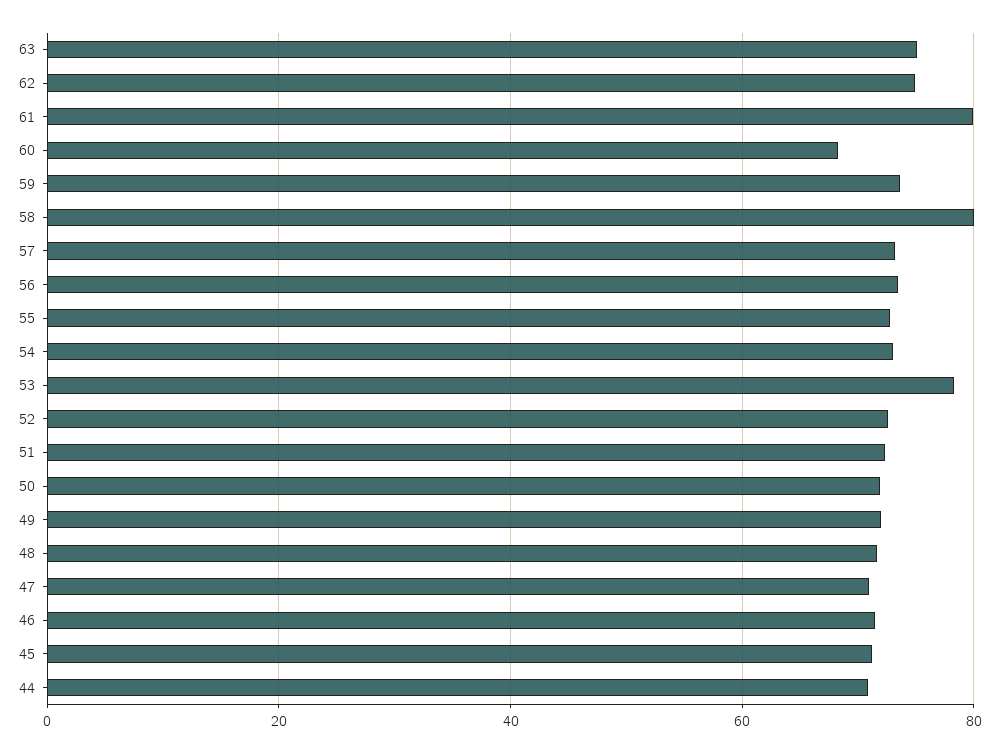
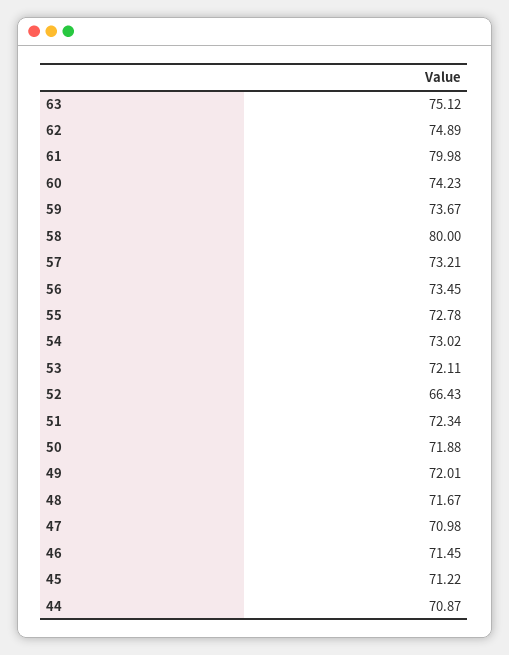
  {
    "63": 75.12,
    "62": 74.89,
    "61": 79.98,
-   "60": 68,
+   "60": 74.23,
    "59": 73.67,
    "58": 80,
    "57": 73.21,
    "56": 73.45,
    "55": 72.78,
    "54": 73.02,
-   "53": 78,
+   "53": 72.11,
-   "52": 72,
+   "52": 66.43,
    "51": 72.34,
    "50": 71.88,
    "49": 72.01,
    "48": 71.67,
    "47": 70.98,
    "46": 71.45,
    "45": 71.22,
    "44": 70.87
  }

